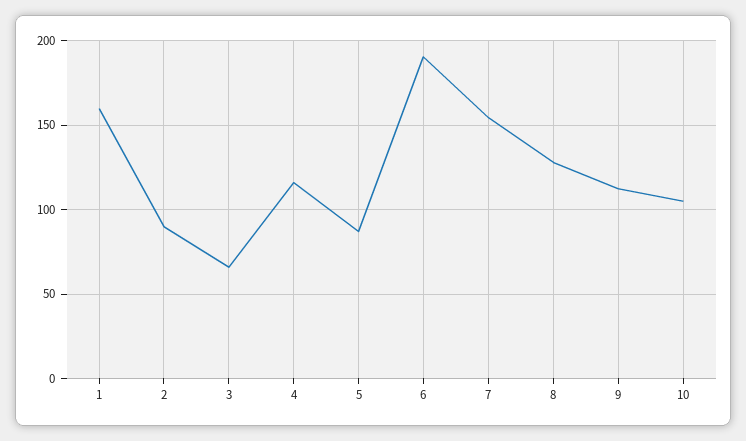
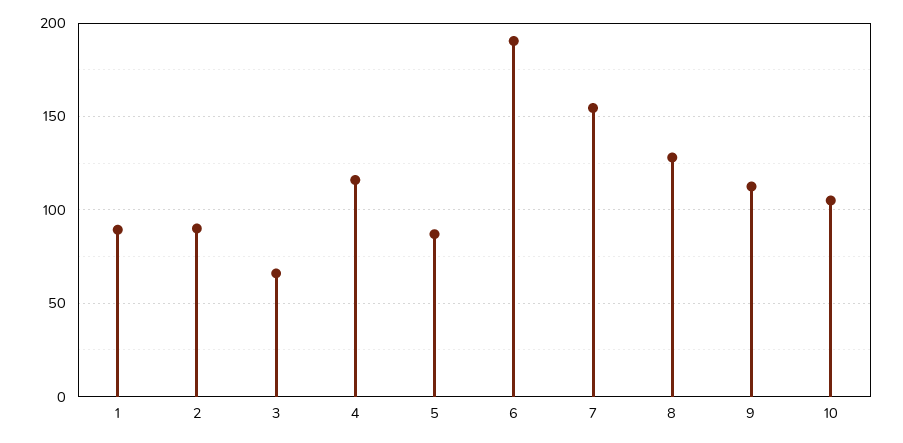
  {
-   "1": 160,
+   "1": 90,
    "2": 90,
    "3": 65,
    "4": 115,
    "5": 85,
    "6": 190,
    "7": 155,
    "8": 130,
    "9": 115,
    "10": 105
  }

